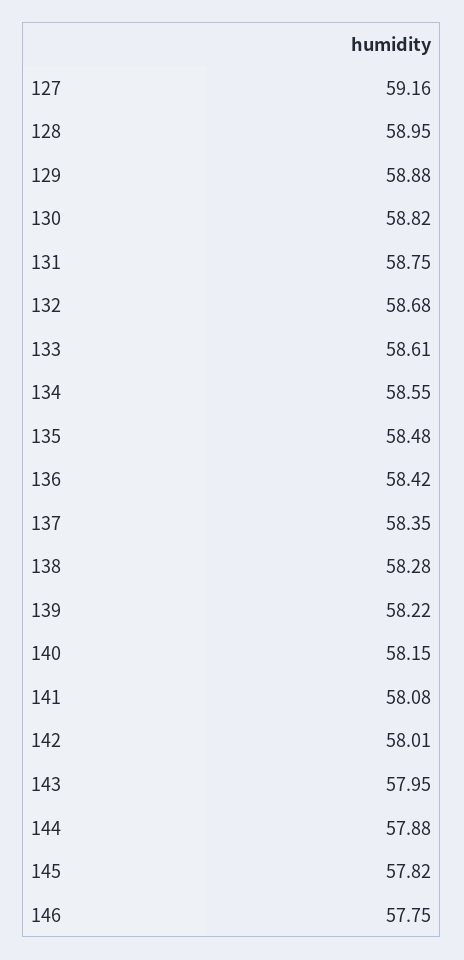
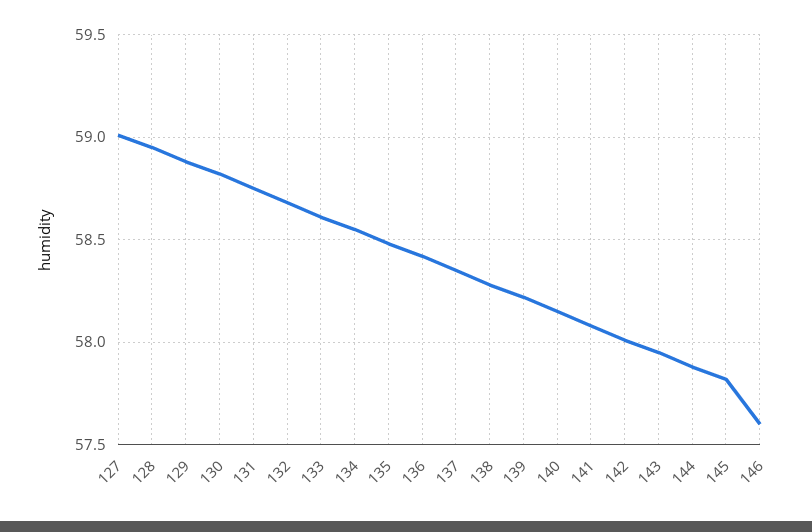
  {
-   "127": 59.16,
+   "127": 59,
    "128": 58.95,
    "129": 58.88,
    "130": 58.82,
    "131": 58.75,
    "132": 58.68,
    "133": 58.61,
    "134": 58.55,
    "135": 58.48,
    "136": 58.42,
    "137": 58.35,
    "138": 58.28,
    "139": 58.22,
    "140": 58.15,
    "141": 58.08,
    "142": 58.01,
    "143": 57.95,
    "144": 57.88,
    "145": 57.82,
-   "146": 57.75
+   "146": 57.6
  }

